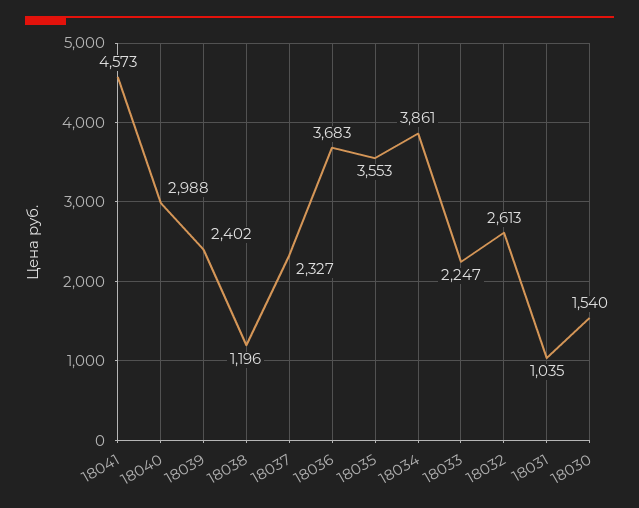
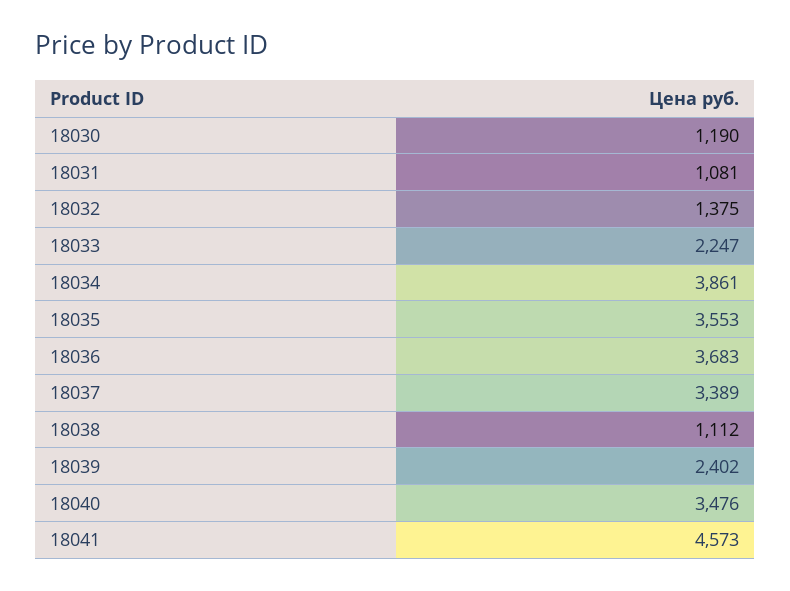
  {
    "18041": 4573,
-   "18040": 2988,
+   "18040": 3476,
    "18039": 2402,
-   "18038": 1196,
+   "18038": 1112,
-   "18037": 2327,
+   "18037": 3389,
    "18036": 3683,
    "18035": 3553,
    "18034": 3861,
    "18033": 2247,
-   "18032": 2613,
+   "18032": 1375,
-   "18031": 1035,
+   "18031": 1081,
-   "18030": 1540
+   "18030": 1190
  }

